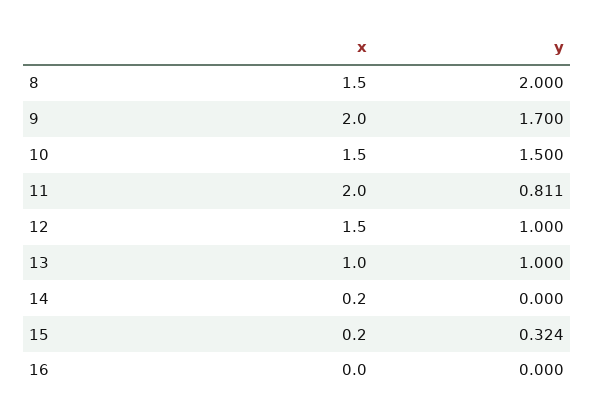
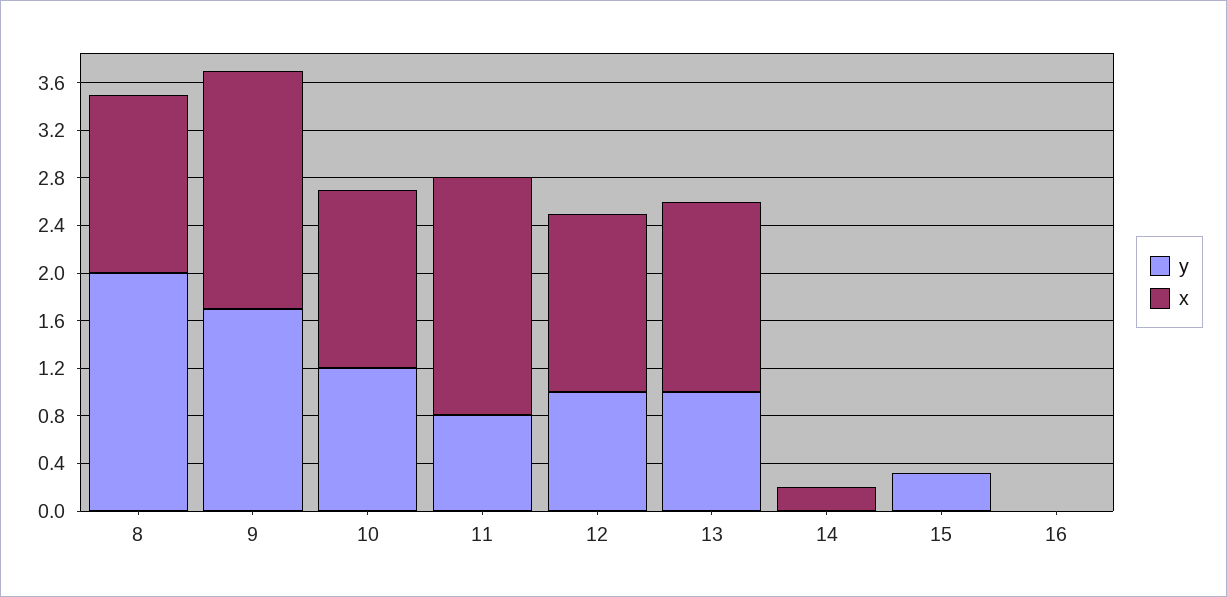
  {
    "x": {
      "8": 1.5,
      "9": 2,
      "10": 1.5,
      "11": 2,
      "12": 1.5,
-     "13": 1,
+     "13": 1.6,
      "14": 0.2,
-     "15": 0.2,
+     "15": 0,
      "16": 0
    },
    "y": {
      "8": 2,
      "9": 1.7,
-     "10": 1.5,
+     "10": 1.2,
      "11": 0.811,
      "12": 1,
      "13": 1,
      "14": 0,
      "15": 0.324,
      "16": 0
    }
  }

